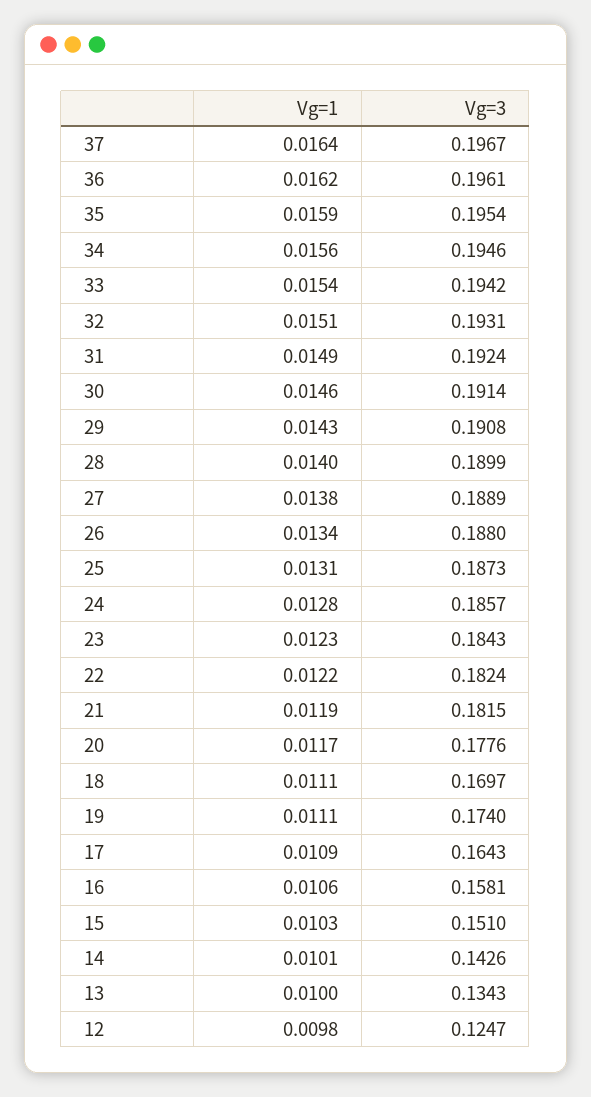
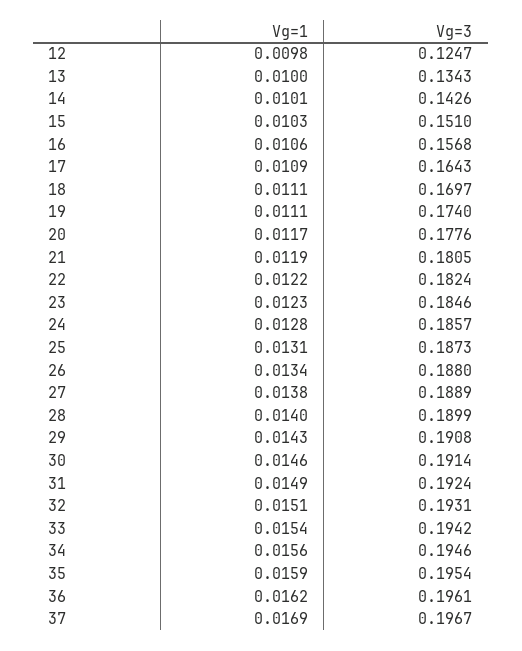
  {
    "Vg=1": {
-     "37": 0.0164,
+     "37": 0.0169,
      "36": 0.0162,
      "35": 0.0159,
      "34": 0.0156,
      "33": 0.0154,
      "32": 0.0151,
      "31": 0.0149,
      "30": 0.0146,
      "29": 0.0143,
      "28": 0.014,
      "27": 0.0138,
      "26": 0.0134,
      "25": 0.0131,
      "24": 0.0128,
      "23": 0.0123,
      "22": 0.0122,
      "21": 0.0119,
      "20": 0.0117,
      "18": 0.0111,
      "19": 0.0111,
      "17": 0.0109,
      "16": 0.0106,
      "15": 0.0103,
      "14": 0.0101,
      "13": 0.01,
      "12": 0.0098
    },
    "Vg=3": {
      "37": 0.1967,
      "36": 0.1961,
      "35": 0.1954,
      "34": 0.1946,
      "33": 0.1942,
      "32": 0.1931,
      "31": 0.1924,
      "30": 0.1914,
      "29": 0.1908,
      "28": 0.1899,
      "27": 0.1889,
      "26": 0.188,
      "25": 0.1873,
      "24": 0.1857,
-     "23": 0.1843,
+     "23": 0.1846,
      "22": 0.1824,
-     "21": 0.1815,
+     "21": 0.1805,
      "20": 0.1776,
      "18": 0.1697,
      "19": 0.174,
      "17": 0.1643,
-     "16": 0.1581,
+     "16": 0.1568,
      "15": 0.151,
      "14": 0.1426,
      "13": 0.1343,
      "12": 0.1247
    }
  }

